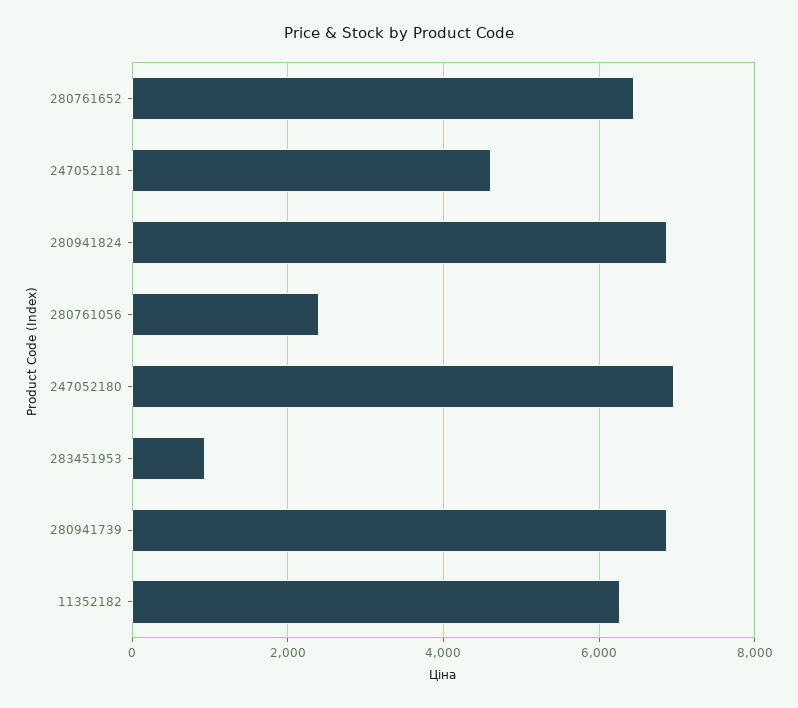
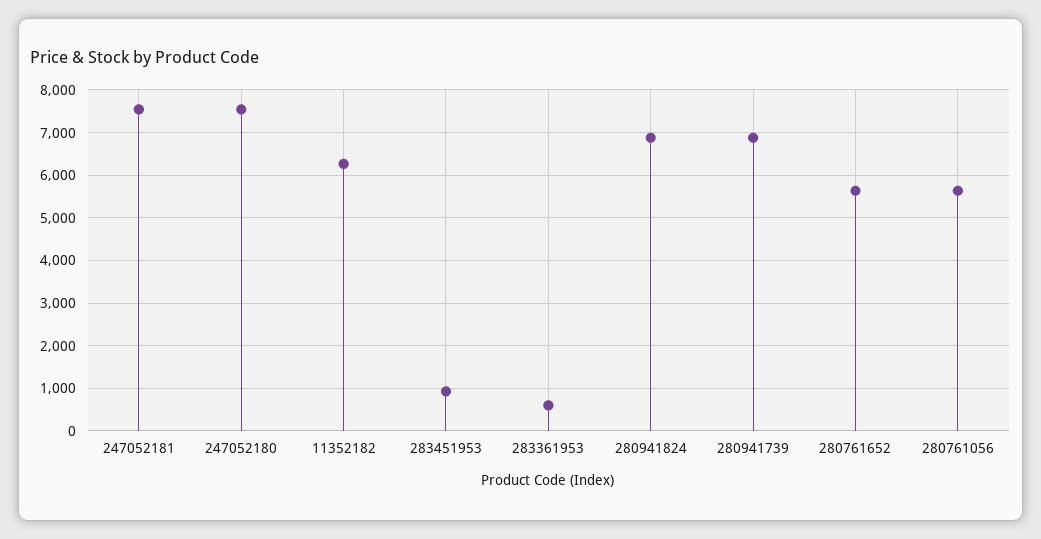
  {
-   "280761652": 6400,
+   "280761652": 5600,
-   "247052181": 4600,
+   "247052181": 7600,
    "280941824": 6800,
-   "280761056": 2400,
+   "280761056": 5600,
-   "247052180": 7000,
+   "247052180": 7600,
    "283451953": 1000,
    "280941739": 6800,
-   "11352182": 6200
+   "11352182": 6200,
+   "283361953": 600
  }

